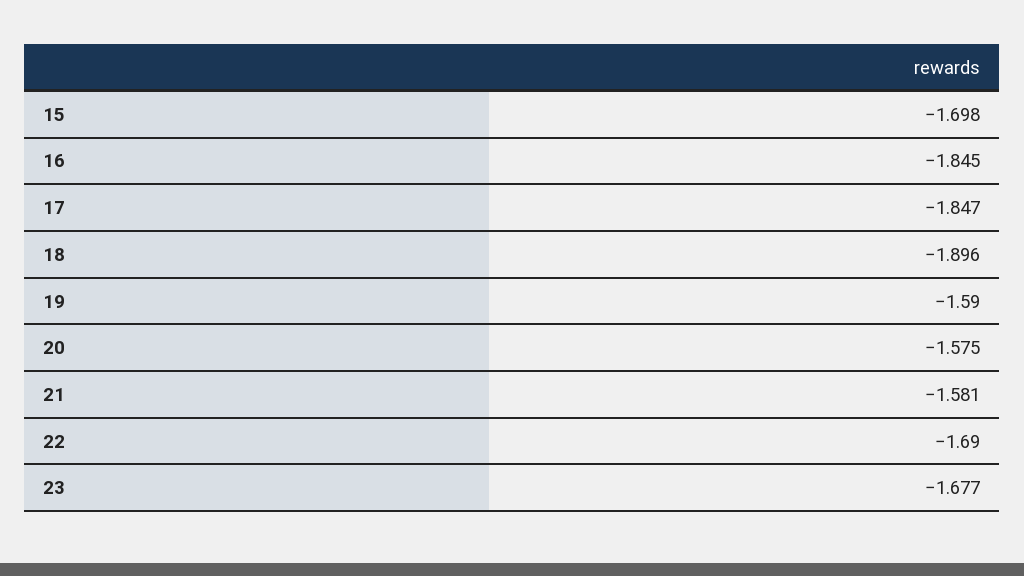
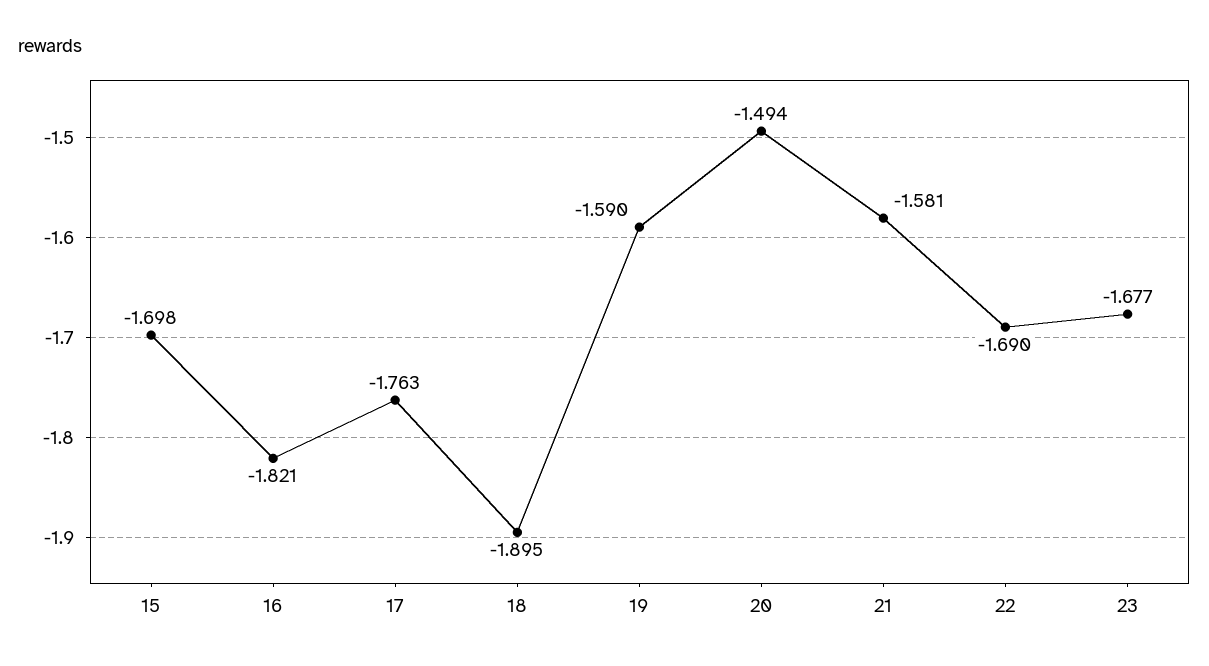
  {
    "15": -1.698,
-   "16": -1.845,
+   "16": -1.821,
-   "17": -1.847,
+   "17": -1.763,
-   "18": -1.896,
+   "18": -1.895,
    "19": -1.59,
-   "20": -1.575,
+   "20": -1.494,
    "21": -1.581,
    "22": -1.69,
    "23": -1.677
  }

